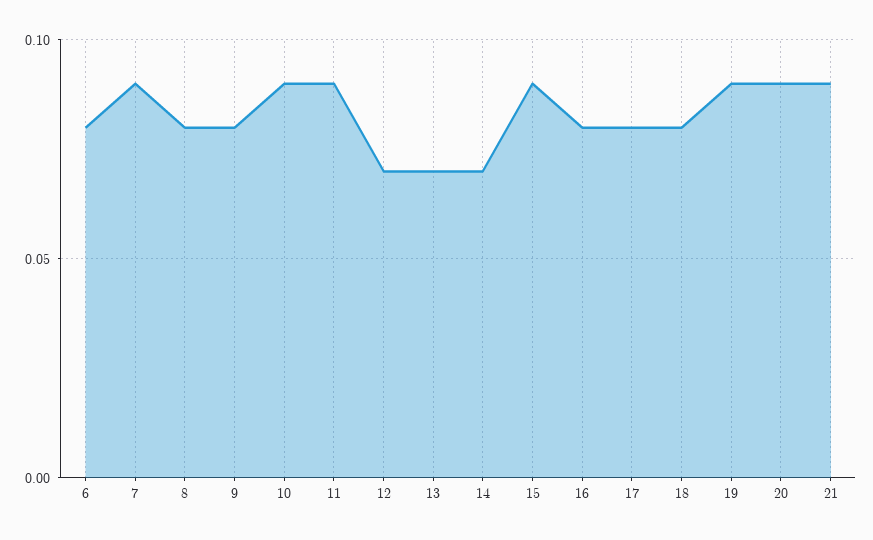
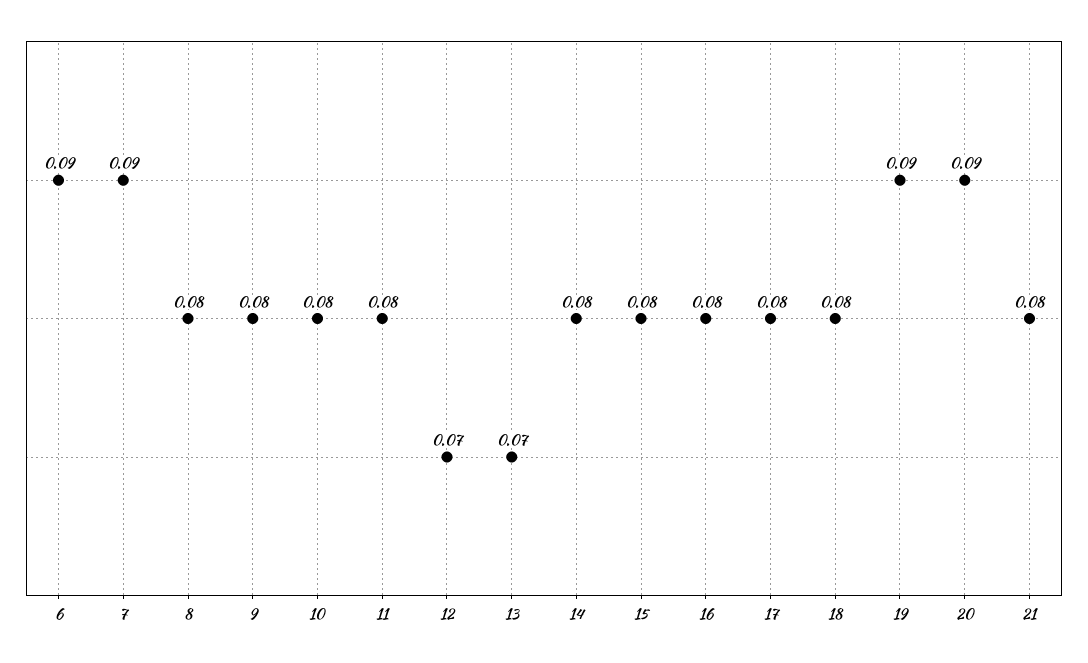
  {
-   "6": 0.08,
+   "6": 0.09,
    "7": 0.09,
    "8": 0.08,
    "9": 0.08,
-   "10": 0.09,
+   "10": 0.08,
-   "11": 0.09,
+   "11": 0.08,
    "12": 0.07,
    "13": 0.07,
-   "14": 0.07,
+   "14": 0.08,
-   "15": 0.09,
+   "15": 0.08,
    "16": 0.08,
    "17": 0.08,
    "18": 0.08,
    "19": 0.09,
    "20": 0.09,
-   "21": 0.09
+   "21": 0.08
  }

